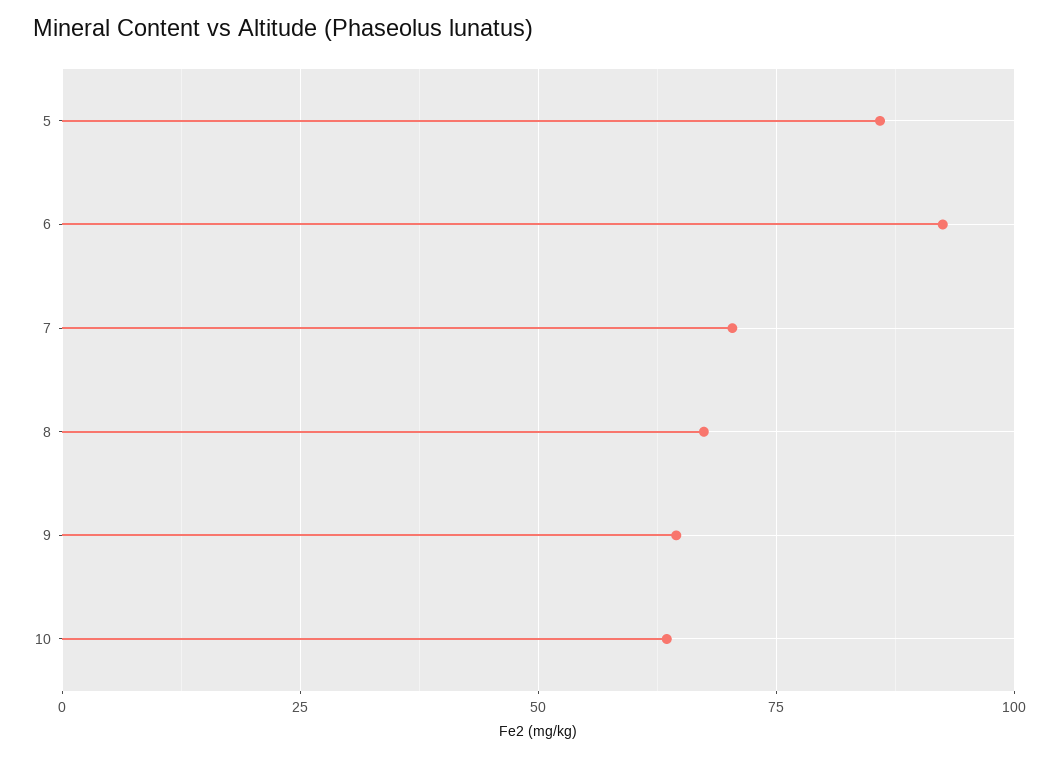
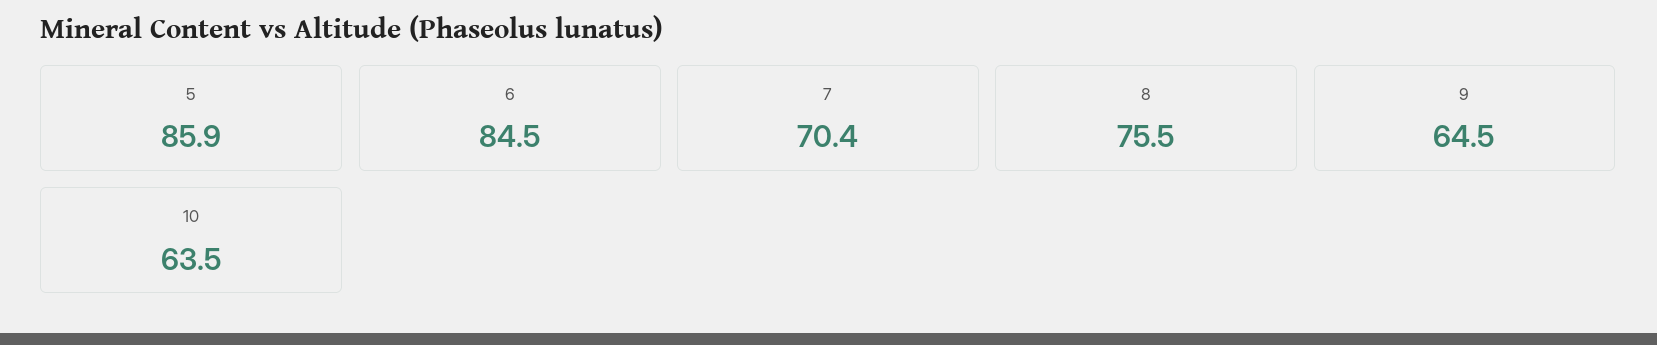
  {
    "5": 85.9,
-   "6": 92.5,
+   "6": 84.5,
    "7": 70.4,
-   "8": 67.5,
+   "8": 75.5,
    "9": 64.5,
    "10": 63.5
  }

